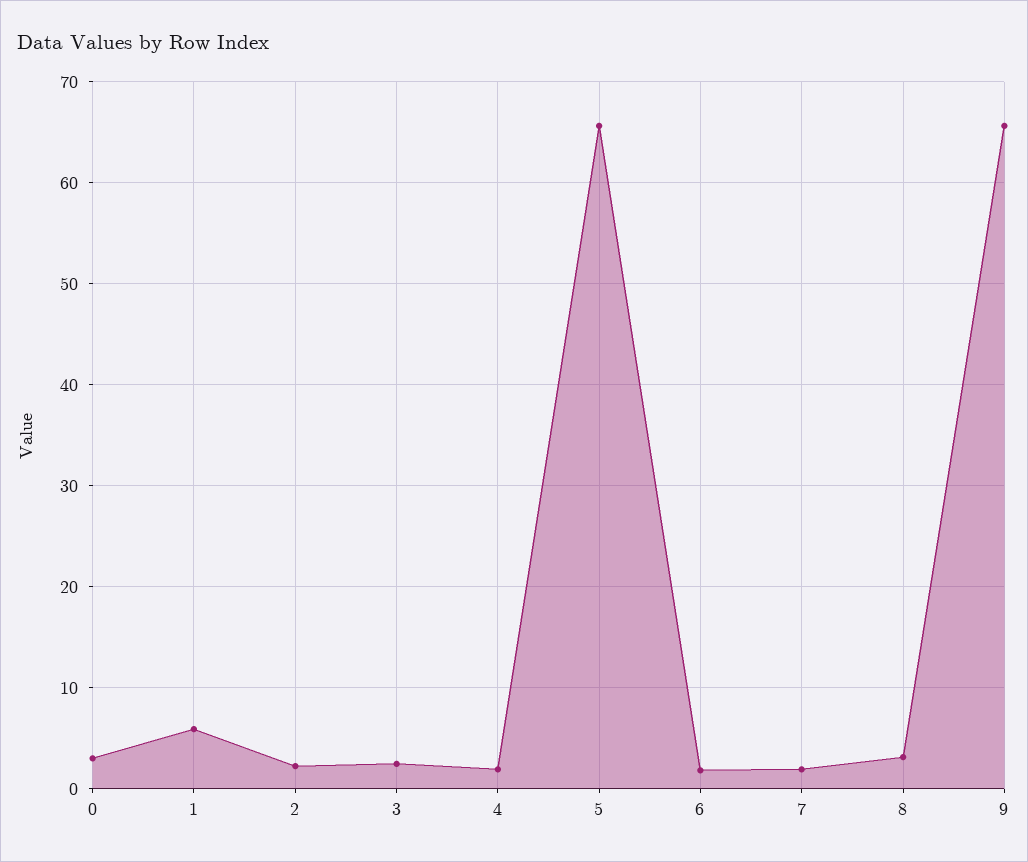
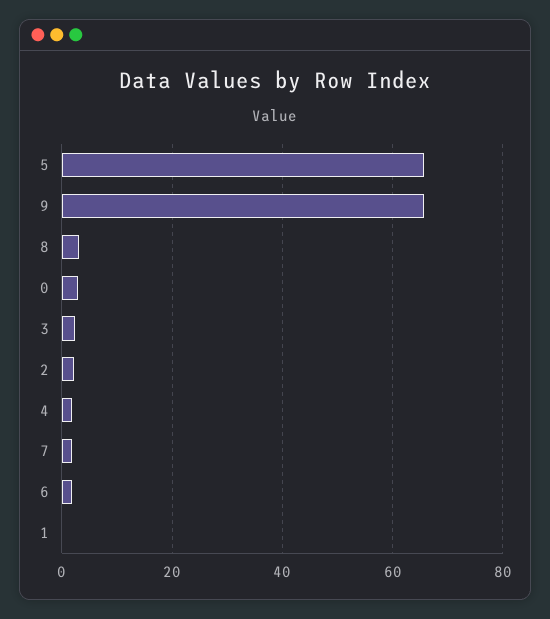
  {
    "0": 3,
-   "1": 6,
+   "1": 0,
    "2": 2,
    "3": 2,
    "4": 2,
    "5": 66,
    "6": 2,
    "7": 2,
    "8": 3,
    "9": 66
  }

